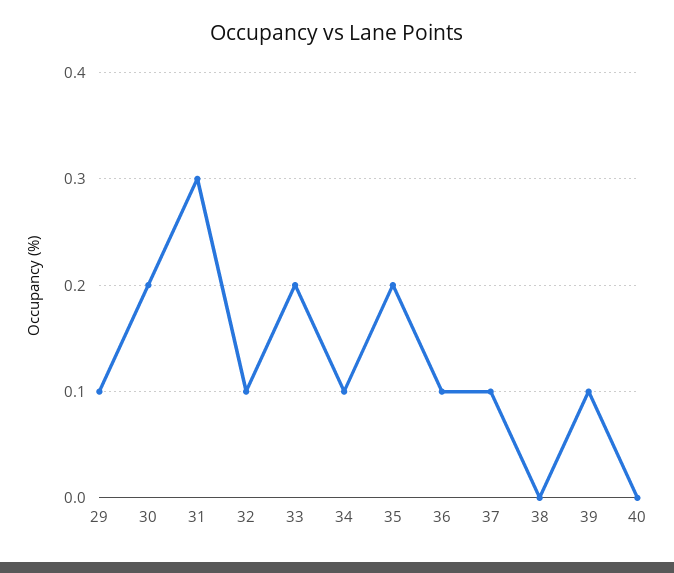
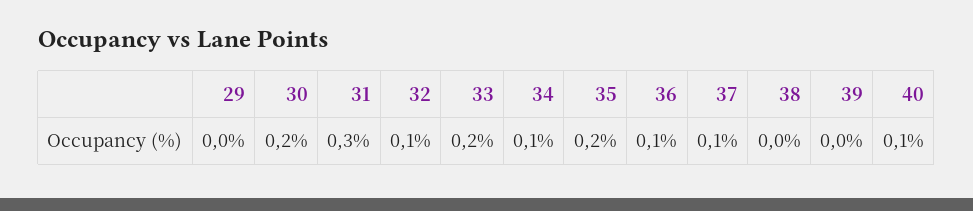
  {
-   "29": 0.1,
+   "29": 0,
    "30": 0.2,
    "31": 0.3,
    "32": 0.1,
    "33": 0.2,
    "34": 0.1,
    "35": 0.2,
    "36": 0.1,
    "37": 0.1,
    "38": 0,
-   "39": 0.1,
+   "39": 0,
-   "40": 0
+   "40": 0.1
  }

